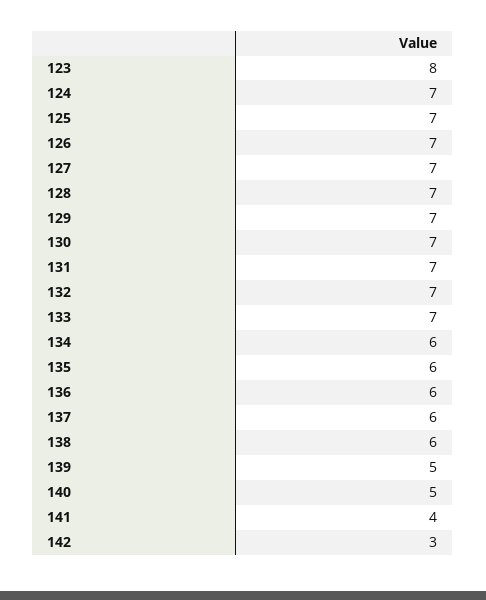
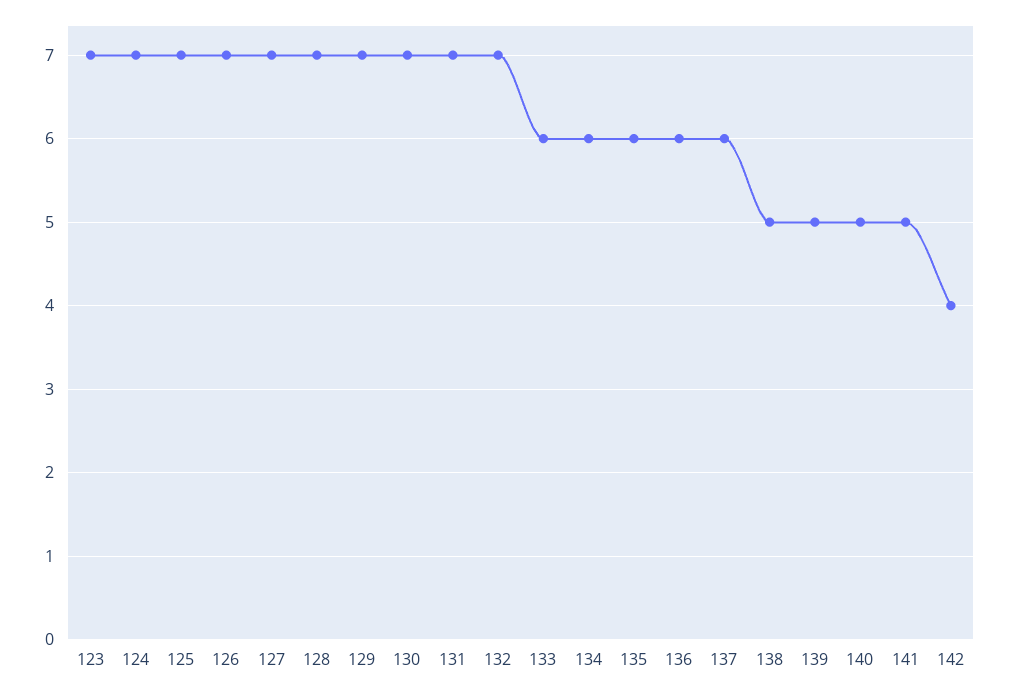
  {
-   "123": 8,
+   "123": 7,
    "124": 7,
    "125": 7,
    "126": 7,
    "127": 7,
    "128": 7,
    "129": 7,
    "130": 7,
    "131": 7,
    "132": 7,
-   "133": 7,
+   "133": 6,
    "134": 6,
    "135": 6,
    "136": 6,
    "137": 6,
-   "138": 6,
+   "138": 5,
    "139": 5,
    "140": 5,
-   "141": 4,
+   "141": 5,
-   "142": 3
+   "142": 4
  }

